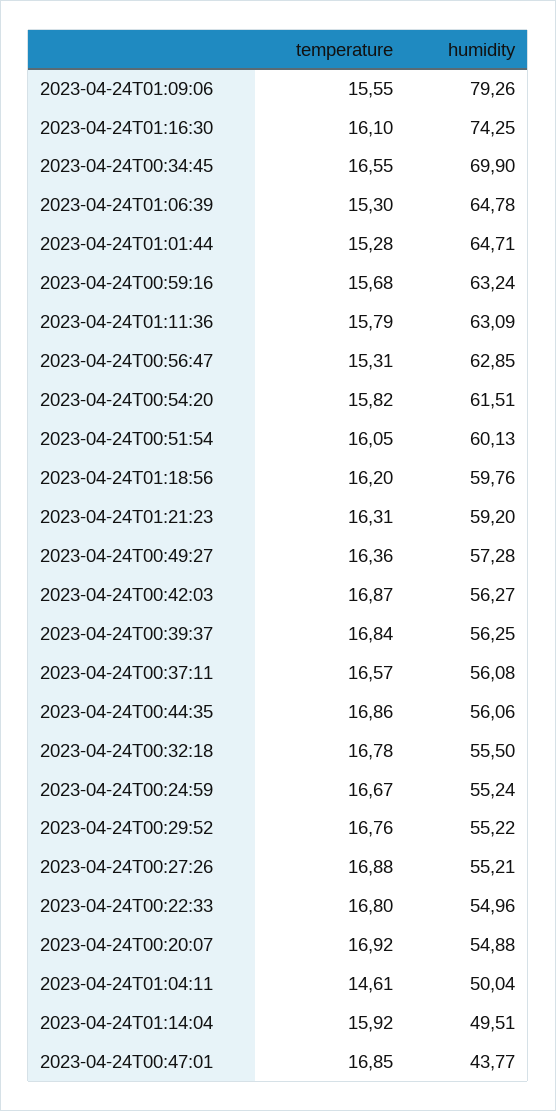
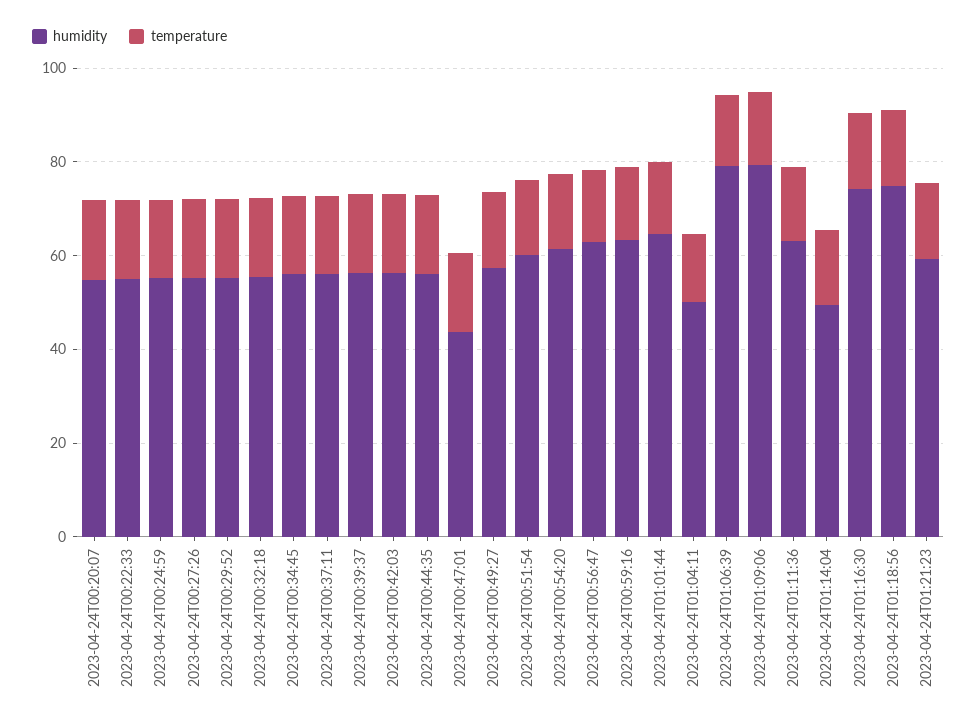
  {
    "temperature": {
      "2023-04-24T01:09:06": 15.55,
      "2023-04-24T01:16:30": 16.1,
      "2023-04-24T00:34:45": 16.55,
      "2023-04-24T01:06:39": 15.3,
      "2023-04-24T01:01:44": 15.28,
      "2023-04-24T00:59:16": 15.68,
      "2023-04-24T01:11:36": 15.79,
      "2023-04-24T00:56:47": 15.31,
      "2023-04-24T00:54:20": 15.82,
      "2023-04-24T00:51:54": 16.05,
      "2023-04-24T01:18:56": 16.2,
      "2023-04-24T01:21:23": 16.31,
      "2023-04-24T00:49:27": 16.36,
      "2023-04-24T00:42:03": 16.87,
      "2023-04-24T00:39:37": 16.84,
      "2023-04-24T00:37:11": 16.57,
      "2023-04-24T00:44:35": 16.86,
      "2023-04-24T00:32:18": 16.78,
      "2023-04-24T00:24:59": 16.67,
      "2023-04-24T00:29:52": 16.76,
      "2023-04-24T00:27:26": 16.88,
      "2023-04-24T00:22:33": 16.8,
      "2023-04-24T00:20:07": 16.92,
      "2023-04-24T01:04:11": 14.61,
      "2023-04-24T01:14:04": 15.92,
      "2023-04-24T00:47:01": 16.85
    },
    "humidity": {
      "2023-04-24T01:09:06": 79.26,
      "2023-04-24T01:16:30": 74.25,
-     "2023-04-24T00:34:45": 69.9,
+     "2023-04-24T00:34:45": 55,
-     "2023-04-24T01:06:39": 64.78,
+     "2023-04-24T01:06:39": 80,
      "2023-04-24T01:01:44": 64.71,
      "2023-04-24T00:59:16": 63.24,
      "2023-04-24T01:11:36": 63.09,
      "2023-04-24T00:56:47": 62.85,
      "2023-04-24T00:54:20": 61.51,
      "2023-04-24T00:51:54": 60.13,
-     "2023-04-24T01:18:56": 59.76,
+     "2023-04-24T01:18:56": 75,
      "2023-04-24T01:21:23": 59.2,
      "2023-04-24T00:49:27": 57.28,
      "2023-04-24T00:42:03": 56.27,
      "2023-04-24T00:39:37": 56.25,
      "2023-04-24T00:37:11": 56.08,
      "2023-04-24T00:44:35": 56.06,
      "2023-04-24T00:32:18": 55.5,
      "2023-04-24T00:24:59": 55.24,
      "2023-04-24T00:29:52": 55.22,
      "2023-04-24T00:27:26": 55.21,
      "2023-04-24T00:22:33": 54.96,
      "2023-04-24T00:20:07": 54.88,
      "2023-04-24T01:04:11": 50.04,
      "2023-04-24T01:14:04": 49.51,
      "2023-04-24T00:47:01": 43.77
    }
  }

